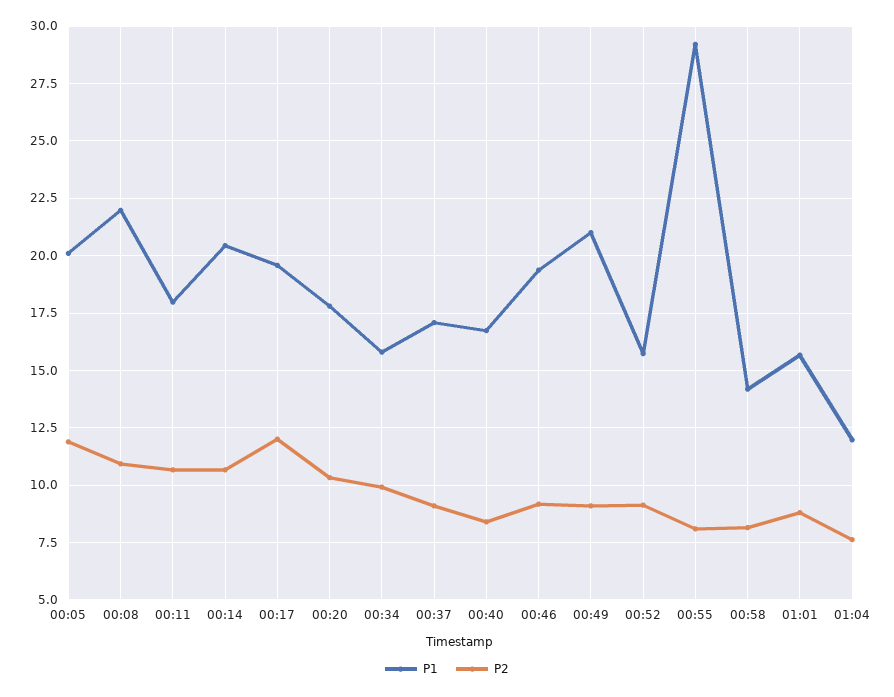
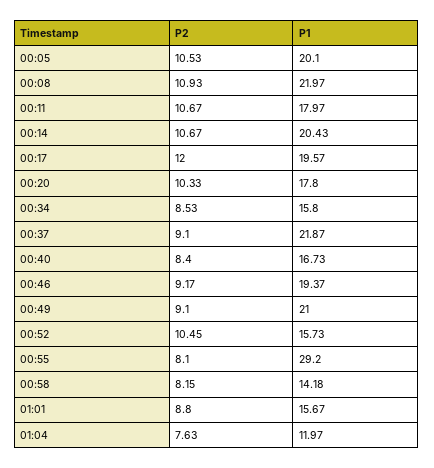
  {
    "P1": {
      "00:05": 20.1,
      "00:08": 21.97,
      "00:11": 17.97,
      "00:14": 20.43,
      "00:17": 19.57,
      "00:20": 17.8,
      "00:34": 15.8,
-     "00:37": 17,
+     "00:37": 21.87,
      "00:40": 16.73,
      "00:46": 19.37,
      "00:49": 21,
      "00:52": 15.73,
      "00:55": 29.2,
      "00:58": 14.18,
      "01:01": 15.67,
      "01:04": 11.97
    },
    "P2": {
-     "00:05": 12,
+     "00:05": 10.53,
      "00:08": 10.93,
      "00:11": 10.67,
      "00:14": 10.67,
      "00:17": 12,
      "00:20": 10.33,
-     "00:34": 10,
+     "00:34": 8.53,
      "00:37": 9.1,
      "00:40": 8.4,
      "00:46": 9.17,
      "00:49": 9.1,
-     "00:52": 9,
+     "00:52": 10.45,
      "00:55": 8.1,
      "00:58": 8.15,
      "01:01": 8.8,
      "01:04": 7.63
    }
  }

